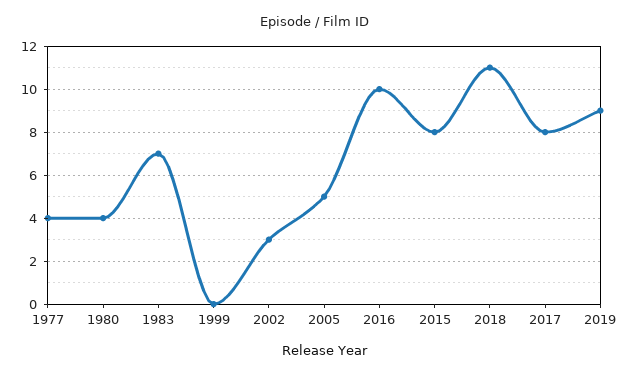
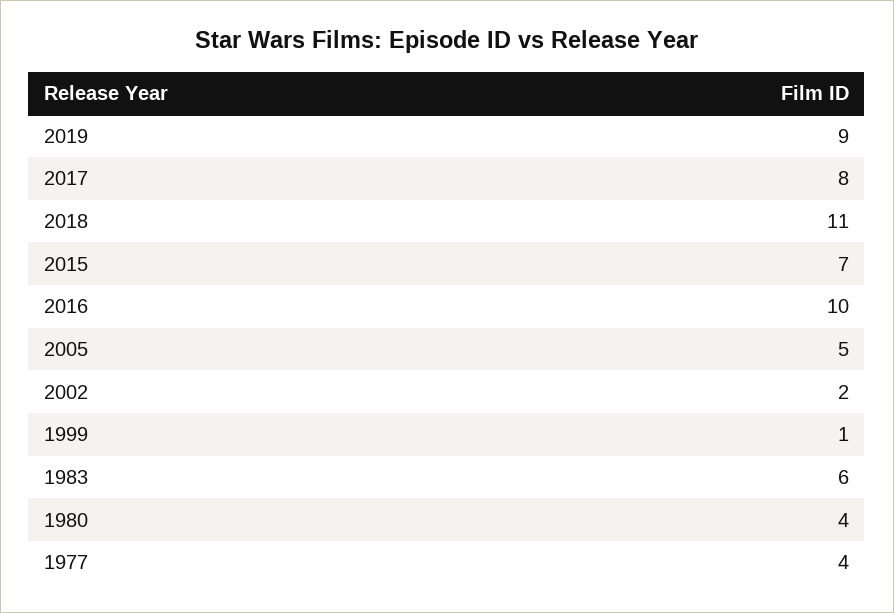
  {
    "1977": 4,
    "1980": 4,
-   "1983": 7,
+   "1983": 6,
-   "1999": 0,
+   "1999": 1,
-   "2002": 3,
+   "2002": 2,
    "2005": 5,
    "2016": 10,
-   "2015": 8,
+   "2015": 7,
    "2018": 11,
    "2017": 8,
    "2019": 9
  }

